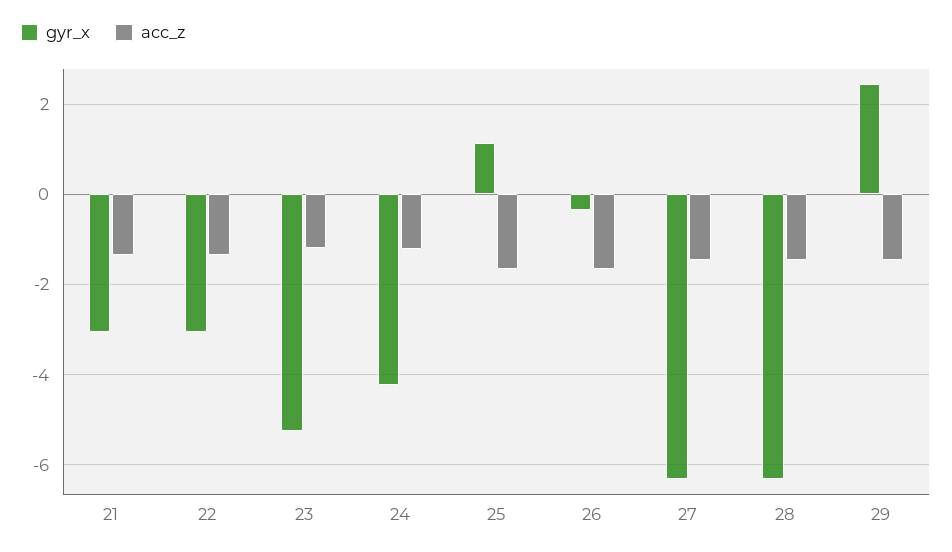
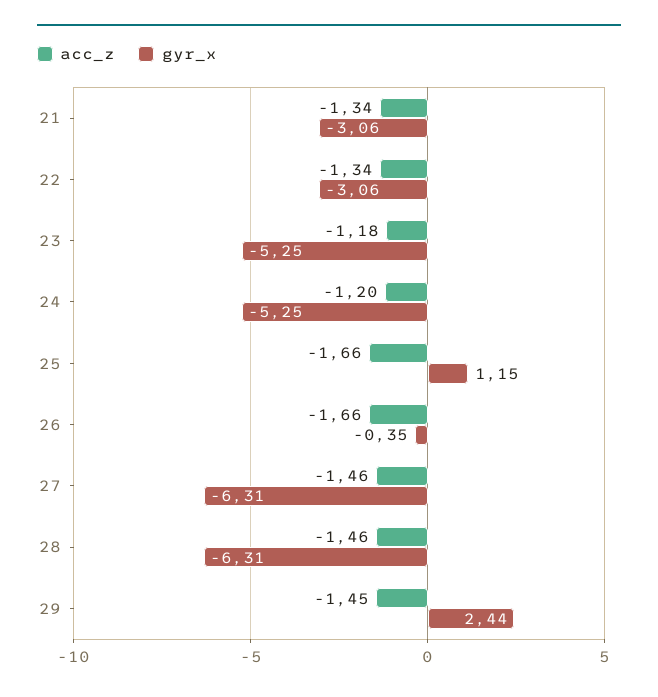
  {
    "gyr_x": {
      "21": -3.06,
      "22": -3.06,
      "23": -5.25,
-     "24": -4.2,
+     "24": -5.25,
      "25": 1.15,
      "26": -0.35,
      "27": -6.31,
      "28": -6.31,
      "29": 2.44
    },
    "acc_z": {
      "21": -1.34,
      "22": -1.34,
      "23": -1.18,
      "24": -1.2,
      "25": -1.66,
      "26": -1.66,
      "27": -1.46,
      "28": -1.46,
      "29": -1.45
    }
  }

